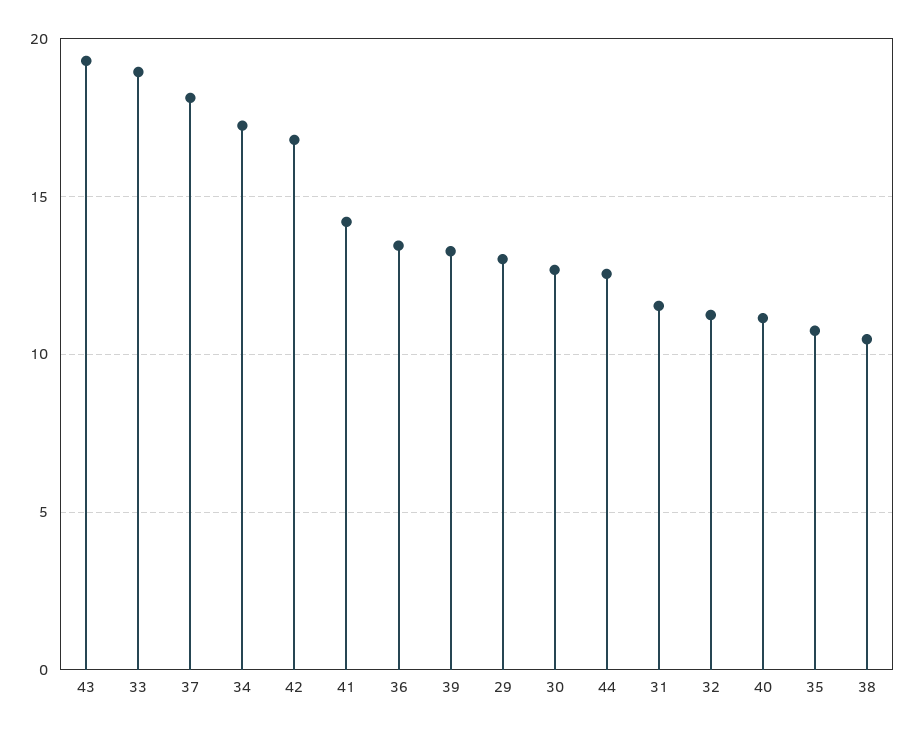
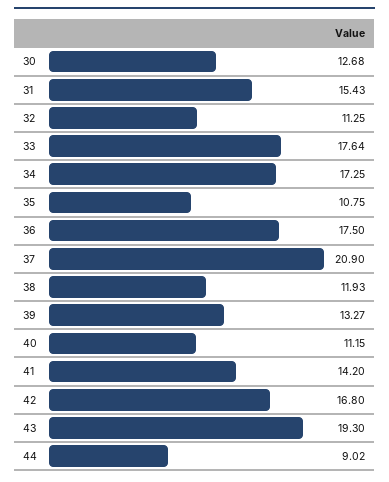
  {
    "43": 19.3,
-   "33": 19,
+   "33": 17.64,
-   "37": 18,
+   "37": 20.9,
    "34": 17.25,
    "42": 16.8,
    "41": 14.2,
-   "36": 13.5,
+   "36": 17.5,
    "39": 13.27,
-   "29": 13,
    "30": 12.68,
-   "44": 12.5,
+   "44": 9.02,
-   "31": 11.5,
+   "31": 15.43,
    "32": 11.25,
    "40": 11.15,
    "35": 10.75,
-   "38": 10.5
+   "38": 11.93
  }

